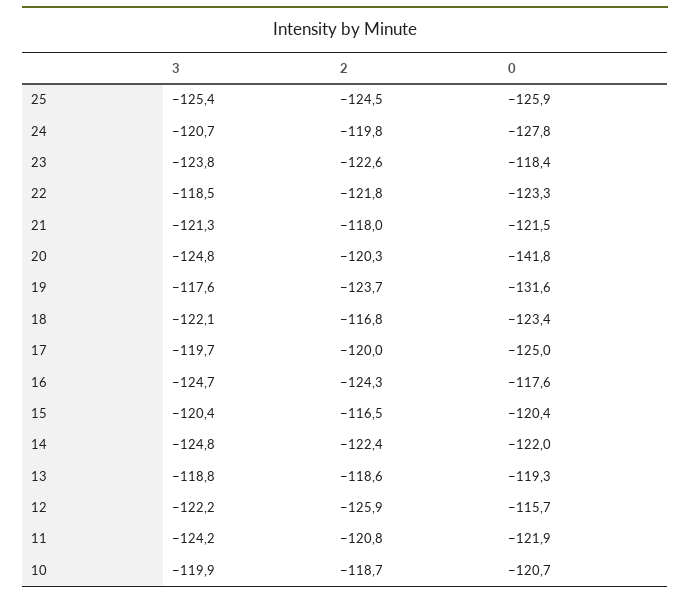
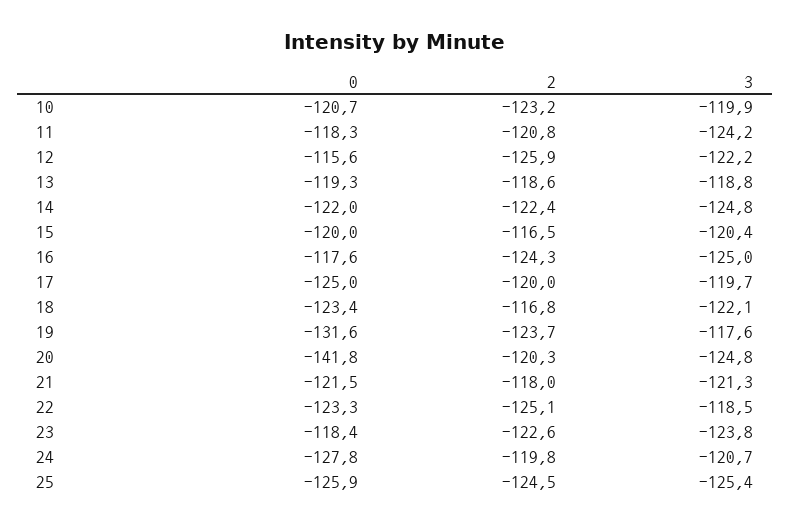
  {
    "3": {
      "25": -125.4,
      "24": -120.7,
      "23": -123.8,
      "22": -118.5,
      "21": -121.3,
      "20": -124.8,
      "19": -117.6,
      "18": -122.1,
      "17": -119.7,
-     "16": -124.7,
+     "16": -125,
      "15": -120.4,
      "14": -124.8,
      "13": -118.8,
      "12": -122.2,
      "11": -124.2,
      "10": -119.9
    },
    "2": {
      "25": -124.5,
      "24": -119.8,
      "23": -122.6,
-     "22": -121.8,
+     "22": -125.1,
      "21": -118,
      "20": -120.3,
      "19": -123.7,
      "18": -116.8,
      "17": -120,
      "16": -124.3,
      "15": -116.5,
      "14": -122.4,
      "13": -118.6,
      "12": -125.9,
      "11": -120.8,
-     "10": -118.7
+     "10": -123.2
    },
    "0": {
      "25": -125.9,
      "24": -127.8,
      "23": -118.4,
      "22": -123.3,
      "21": -121.5,
      "20": -141.8,
      "19": -131.6,
      "18": -123.4,
      "17": -125,
      "16": -117.6,
-     "15": -120.4,
+     "15": -120,
      "14": -122,
      "13": -119.3,
-     "12": -115.7,
+     "12": -115.6,
-     "11": -121.9,
+     "11": -118.3,
      "10": -120.7
    }
  }

